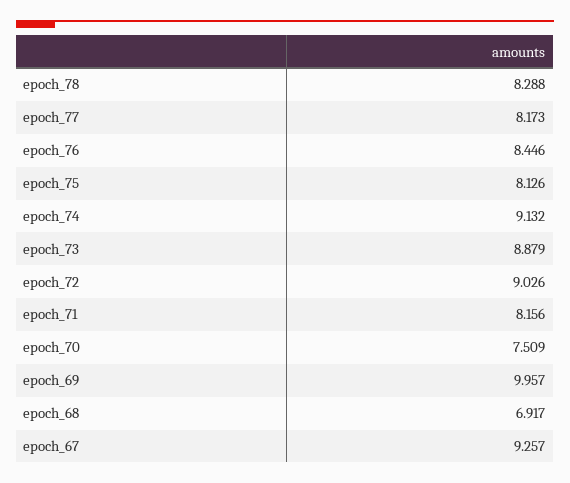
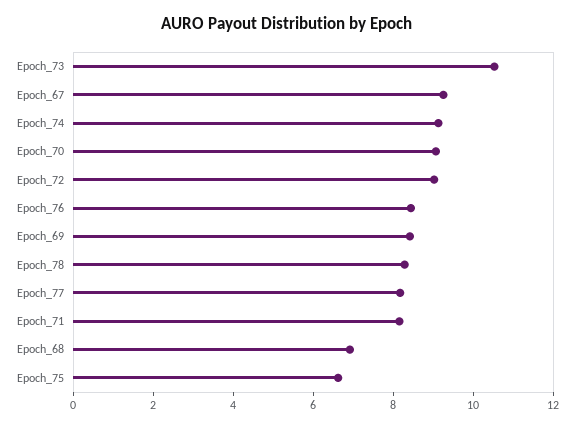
  {
    "epoch_78": 8.288,
    "epoch_77": 8.173,
    "epoch_76": 8.446,
-   "epoch_75": 8.126,
+   "epoch_75": 6.5,
    "epoch_74": 9.132,
-   "epoch_73": 8.879,
+   "epoch_73": 10.5,
    "epoch_72": 9.026,
    "epoch_71": 8.156,
-   "epoch_70": 7.509,
+   "epoch_70": 9,
-   "epoch_69": 9.957,
+   "epoch_69": 8.5,
    "epoch_68": 6.917,
    "epoch_67": 9.257
  }

